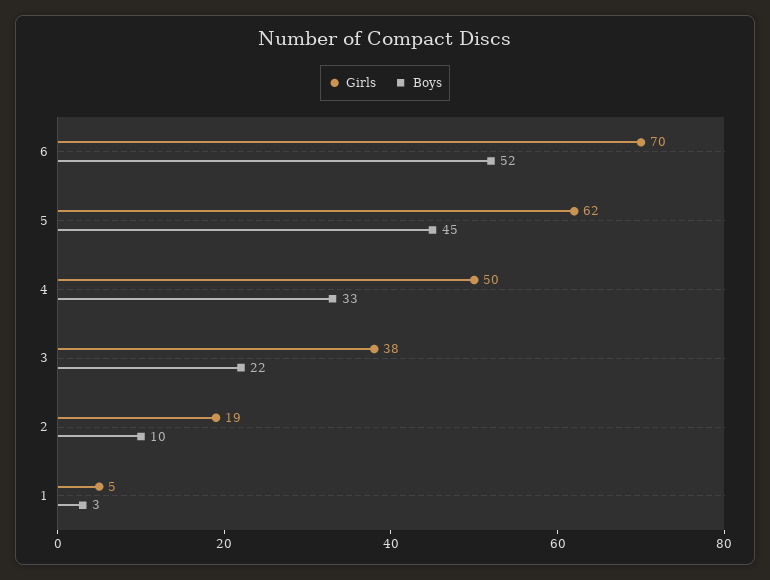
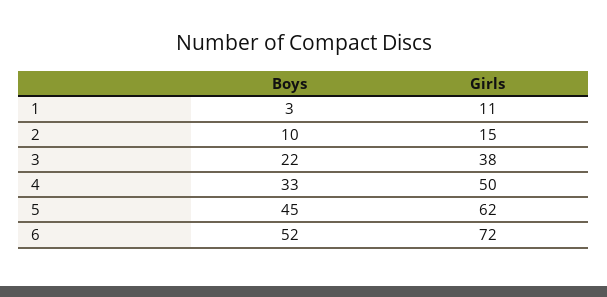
  {
    "Girls": {
-     "6": 70,
+     "6": 72,
      "5": 62,
      "4": 50,
      "3": 38,
-     "2": 19,
+     "2": 15,
-     "1": 5
+     "1": 11
    },
    "Boys": {
      "6": 52,
      "5": 45,
      "4": 33,
      "3": 22,
      "2": 10,
      "1": 3
    }
  }

